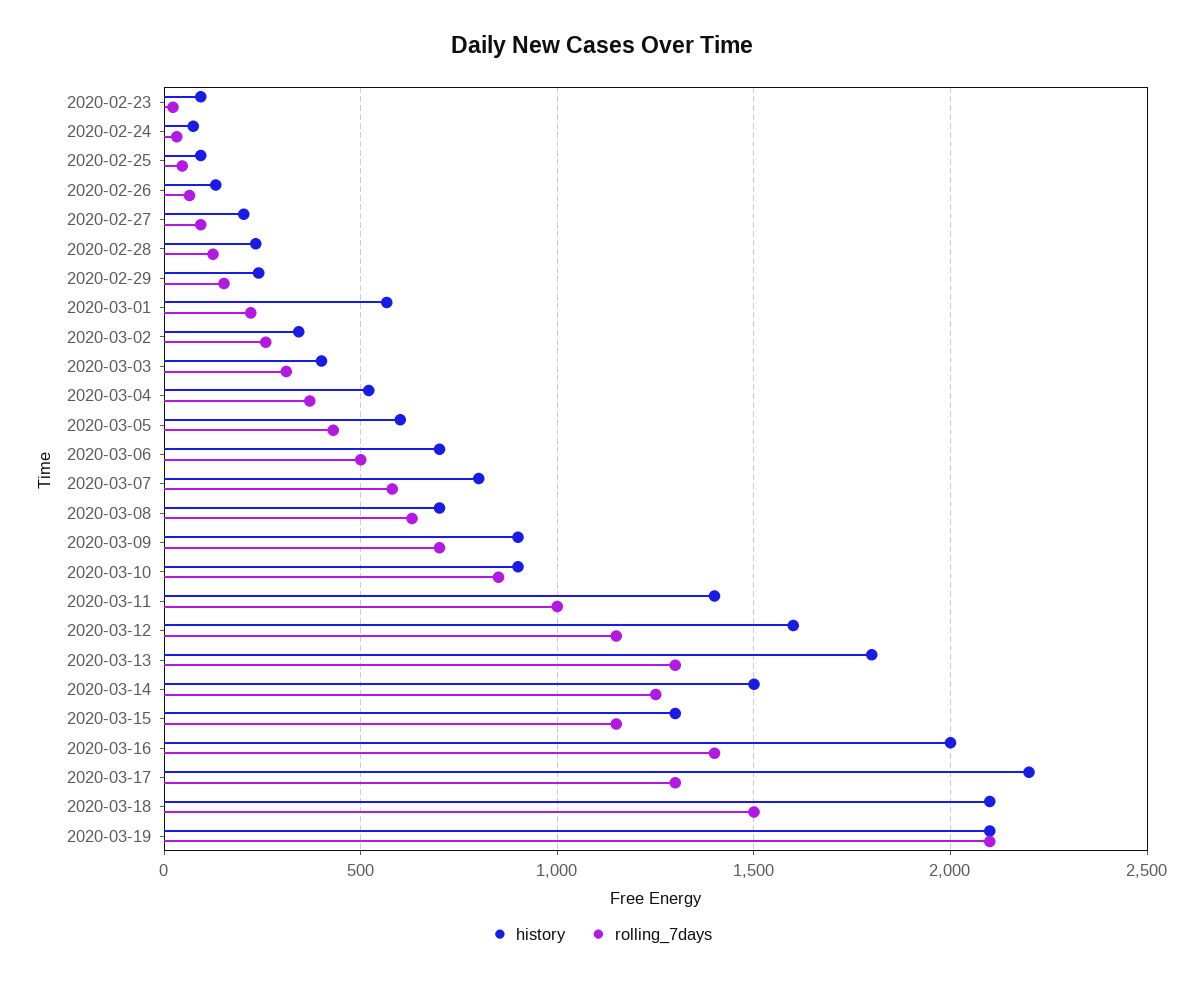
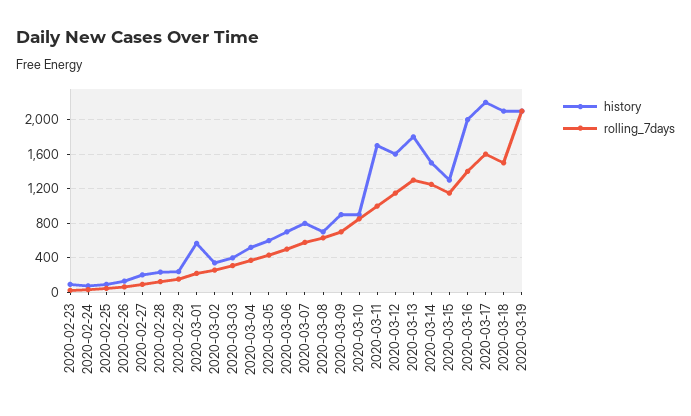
  {
    "history": {
      "2020-02-23": 100,
      "2020-02-24": 50,
      "2020-02-25": 100,
      "2020-02-26": 150,
      "2020-02-27": 200,
      "2020-02-28": 250,
      "2020-02-29": 250,
      "2020-03-01": 550,
      "2020-03-02": 350,
      "2020-03-03": 400,
      "2020-03-04": 500,
      "2020-03-05": 600,
      "2020-03-06": 700,
      "2020-03-07": 800,
      "2020-03-08": 700,
      "2020-03-09": 900,
      "2020-03-10": 900,
-     "2020-03-11": 1400,
+     "2020-03-11": 1700,
      "2020-03-12": 1600,
      "2020-03-13": 1800,
      "2020-03-14": 1500,
      "2020-03-15": 1300,
      "2020-03-16": 2000,
      "2020-03-17": 2200,
      "2020-03-18": 2100,
      "2020-03-19": 2100
    },
    "rolling_7days": {
      "2020-02-23": 0,
      "2020-02-24": 50,
      "2020-02-25": 50,
      "2020-02-26": 50,
      "2020-02-27": 100,
      "2020-02-28": 100,
      "2020-02-29": 150,
      "2020-03-01": 200,
      "2020-03-02": 250,
      "2020-03-03": 300,
      "2020-03-04": 350,
      "2020-03-05": 450,
      "2020-03-06": 500,
      "2020-03-07": 600,
      "2020-03-08": 650,
      "2020-03-09": 700,
      "2020-03-10": 850,
      "2020-03-11": 1000,
      "2020-03-12": 1150,
      "2020-03-13": 1300,
      "2020-03-14": 1250,
      "2020-03-15": 1150,
      "2020-03-16": 1400,
-     "2020-03-17": 1300,
+     "2020-03-17": 1600,
      "2020-03-18": 1500,
      "2020-03-19": 2100
    }
  }

